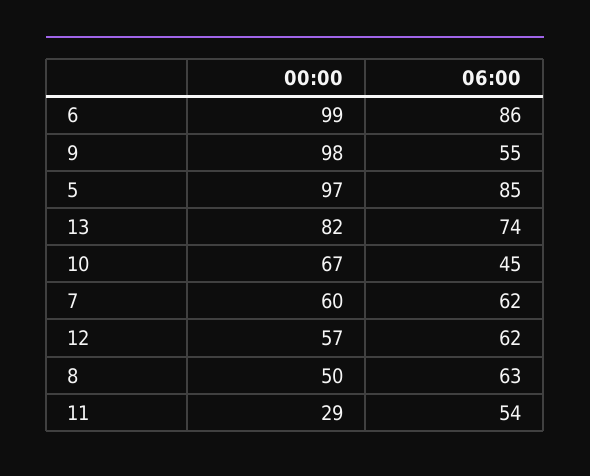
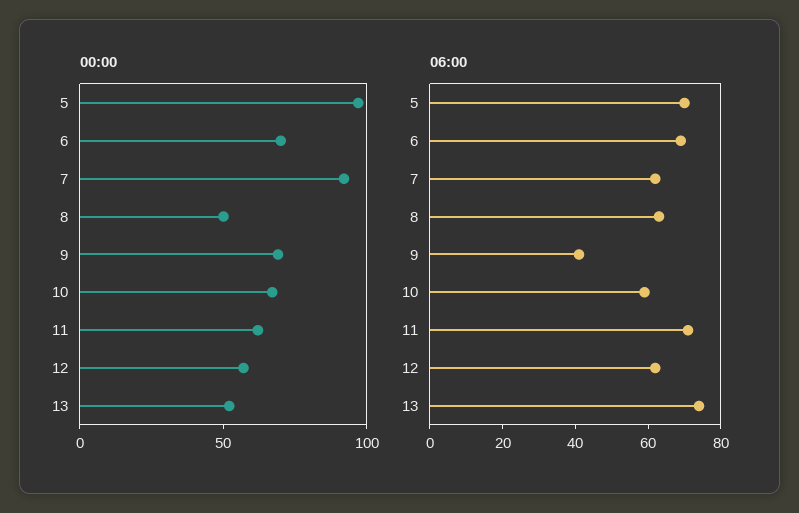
  {
    "00:00": {
-     "6": 99,
+     "6": 70,
-     "9": 98,
+     "9": 70,
      "5": 97,
-     "13": 82,
+     "13": 50,
      "10": 67,
-     "7": 60,
+     "7": 90,
      "12": 57,
      "8": 50,
-     "11": 29
+     "11": 60
    },
    "06:00": {
-     "6": 86,
+     "6": 70,
-     "9": 55,
+     "9": 40,
-     "5": 85,
+     "5": 70,
      "13": 74,
-     "10": 45,
+     "10": 60,
      "7": 62,
      "12": 62,
      "8": 63,
-     "11": 54
+     "11": 70
    }
  }

